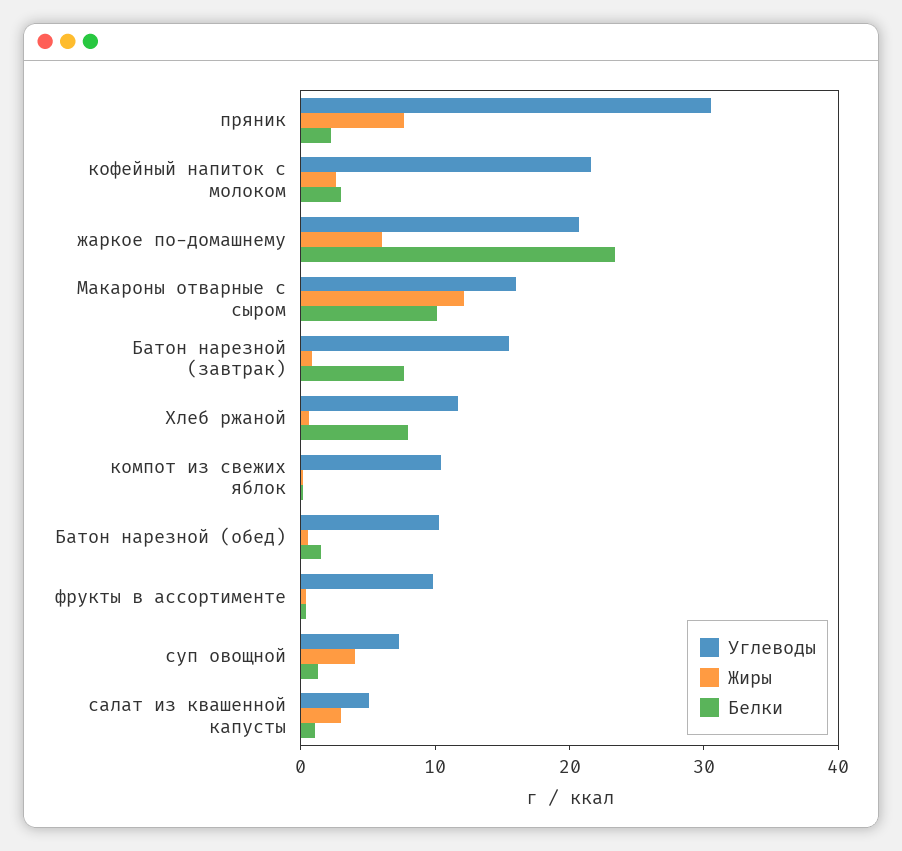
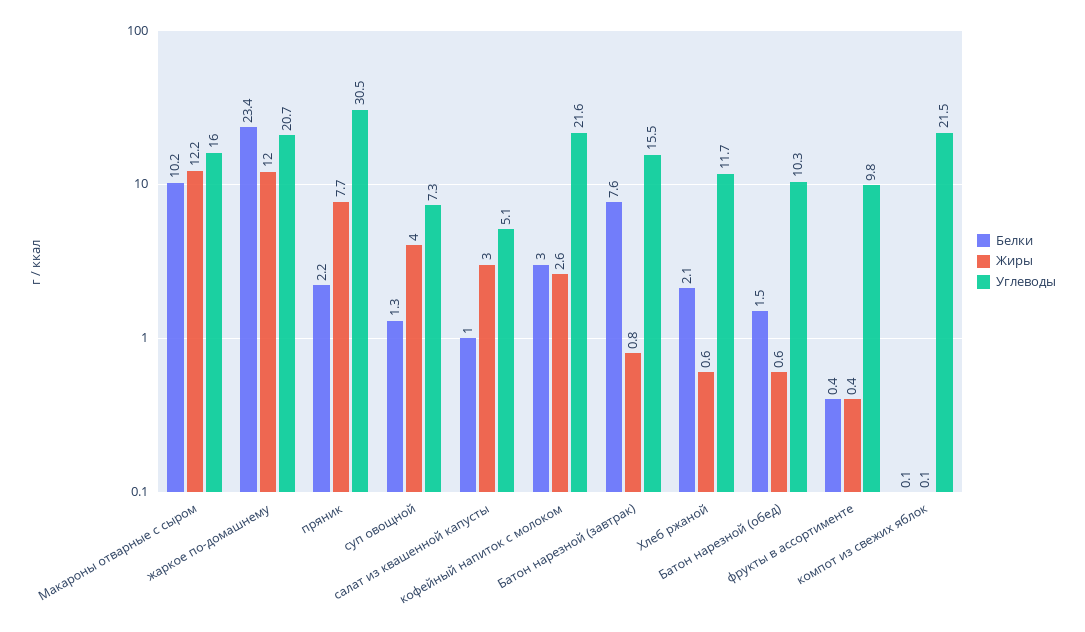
  {
    "Углеводы": {
      "пряник": 30.5,
      "кофейный напиток с молоком": 21.6,
      "жаркое по-домашнему": 20.7,
      "Макароны отварные с сыром": 16,
      "Батон нарезной (завтрак)": 15.5,
      "Хлеб ржаной": 11.7,
-     "компот из свежих яблок": 10,
+     "компот из свежих яблок": 21.5,
      "Батон нарезной (обед)": 10.3,
      "фрукты в ассортименте": 9.8,
      "суп овощной": 7.3,
      "салат из квашенной капусты": 5.1
    },
    "Жиры": {
      "пряник": 7.7,
      "кофейный напиток с молоком": 2.6,
-     "жаркое по-домашнему": 6,
+     "жаркое по-домашнему": 12,
      "Макароны отварные с сыром": 12.2,
      "Батон нарезной (завтрак)": 0.8,
      "Хлеб ржаной": 0.6,
      "компот из свежих яблок": 0.1,
      "Батон нарезной (обед)": 0.6,
      "фрукты в ассортименте": 0.4,
      "суп овощной": 4,
      "салат из квашенной капусты": 3
    },
    "Белки": {
      "пряник": 2.2,
      "кофейный напиток с молоком": 3,
      "жаркое по-домашнему": 23.4,
      "Макароны отварные с сыром": 10.2,
      "Батон нарезной (завтрак)": 7.6,
-     "Хлеб ржаной": 8,
+     "Хлеб ржаной": 2.1,
      "компот из свежих яблок": 0.1,
      "Батон нарезной (обед)": 1.5,
      "фрукты в ассортименте": 0.4,
      "суп овощной": 1.3,
      "салат из квашенной капусты": 1
    }
  }

